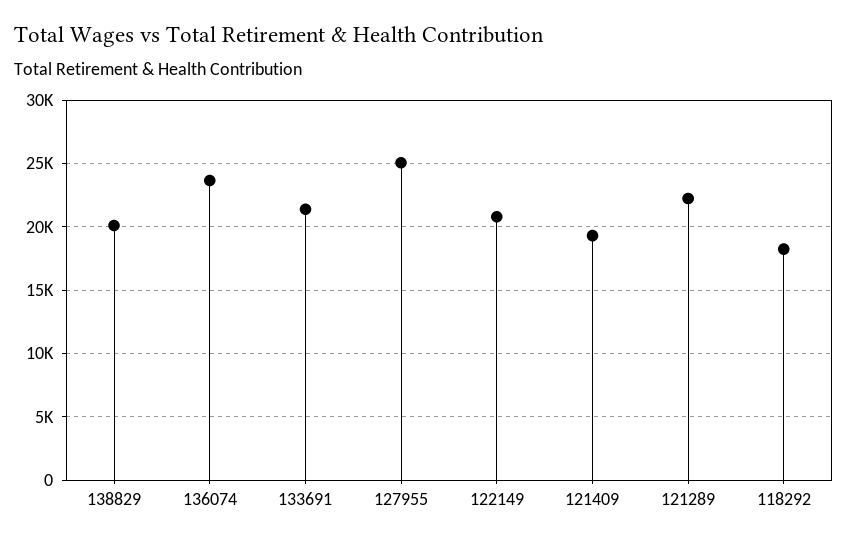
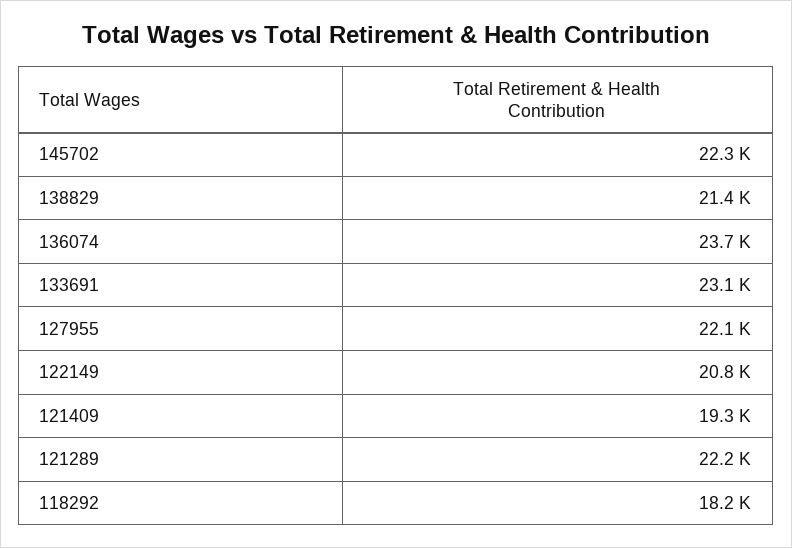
  {
-   "138829": 20000,
+   "138829": 21400,
    "136074": 23700,
-   "133691": 21500,
+   "133691": 23100,
-   "127955": 25000,
+   "127955": 22100,
    "122149": 20800,
    "121409": 19300,
    "121289": 22200,
-   "118292": 18200
+   "118292": 18200,
+   "145702": 22300
  }

